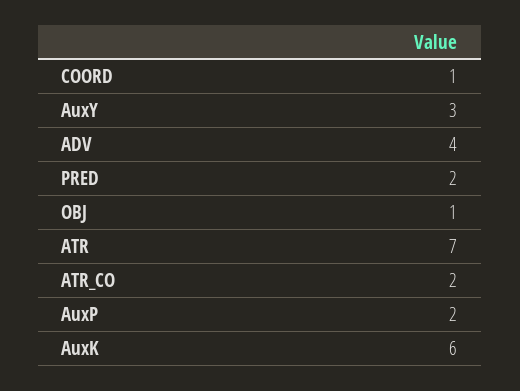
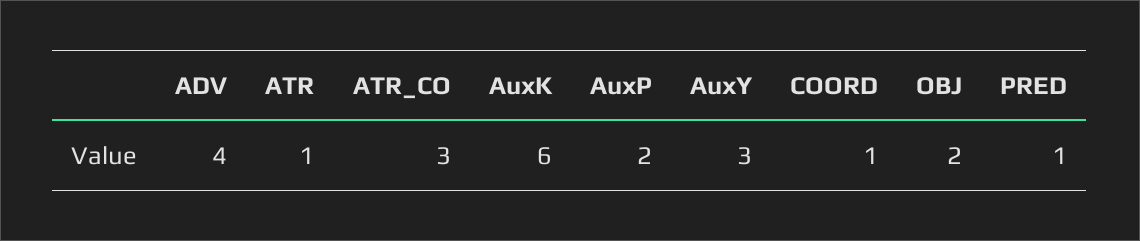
  {
    "COORD": 1,
    "AuxY": 3,
    "ADV": 4,
-   "PRED": 2,
+   "PRED": 1,
-   "OBJ": 1,
+   "OBJ": 2,
-   "ATR": 7,
+   "ATR": 1,
-   "ATR_CO": 2,
+   "ATR_CO": 3,
    "AuxP": 2,
    "AuxK": 6
  }

